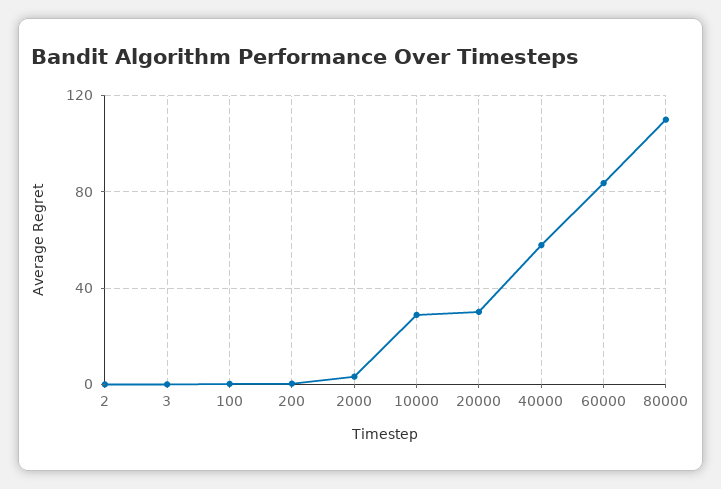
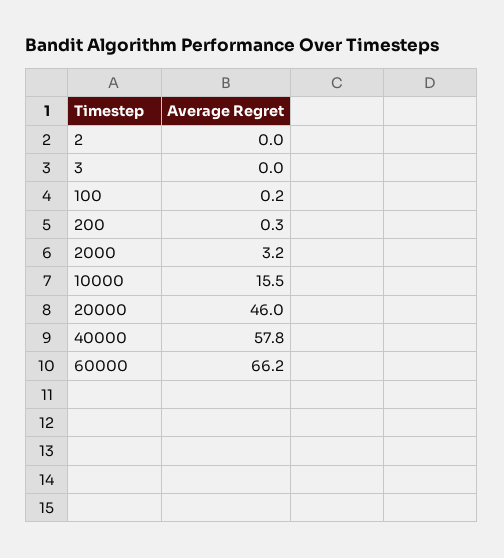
  {
    "2": 0,
    "3": 0,
    "100": 0.2,
    "200": 0.3,
    "2000": 3.2,
-   "10000": 30,
+   "10000": 15.5,
-   "20000": 30,
+   "20000": 46,
    "40000": 57.8,
-   "60000": 85,
+   "60000": 66.2
-   "80000": 110
  }

